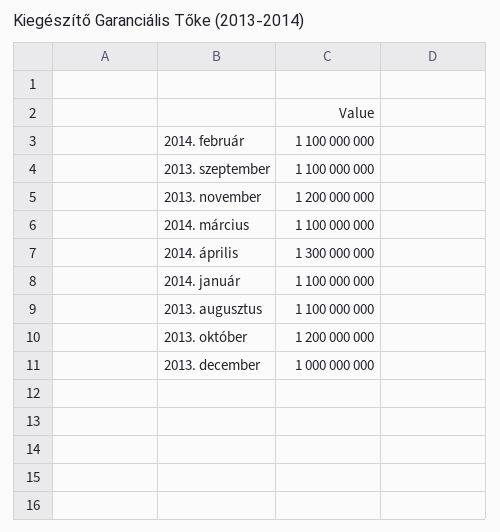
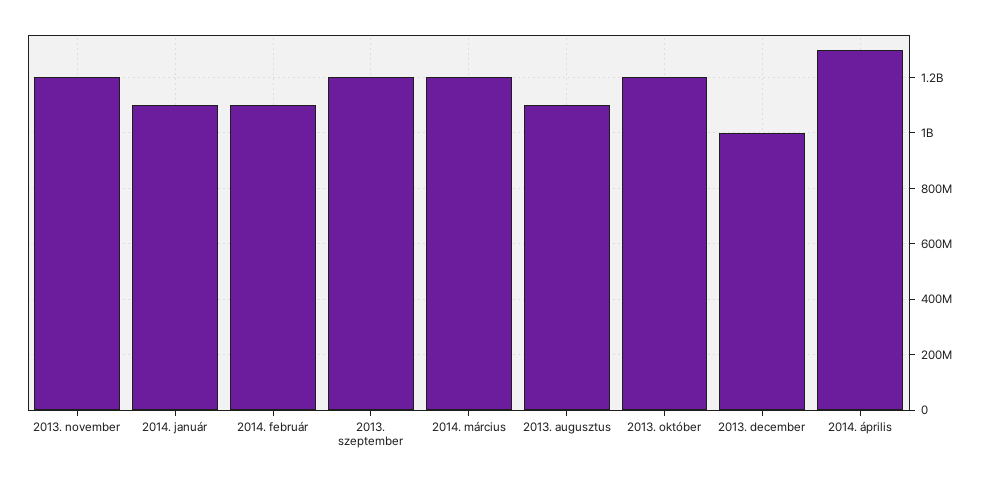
  {
    "2014. február": 1100000000,
-   "2013. szeptember": 1100000000,
+   "2013. szeptember": 1200000000,
    "2013. november": 1200000000,
-   "2014. március": 1100000000,
+   "2014. március": 1200000000,
    "2014. április": 1300000000,
    "2014. január": 1100000000,
    "2013. augusztus": 1100000000,
    "2013. október": 1200000000,
    "2013. december": 1000000000
  }

